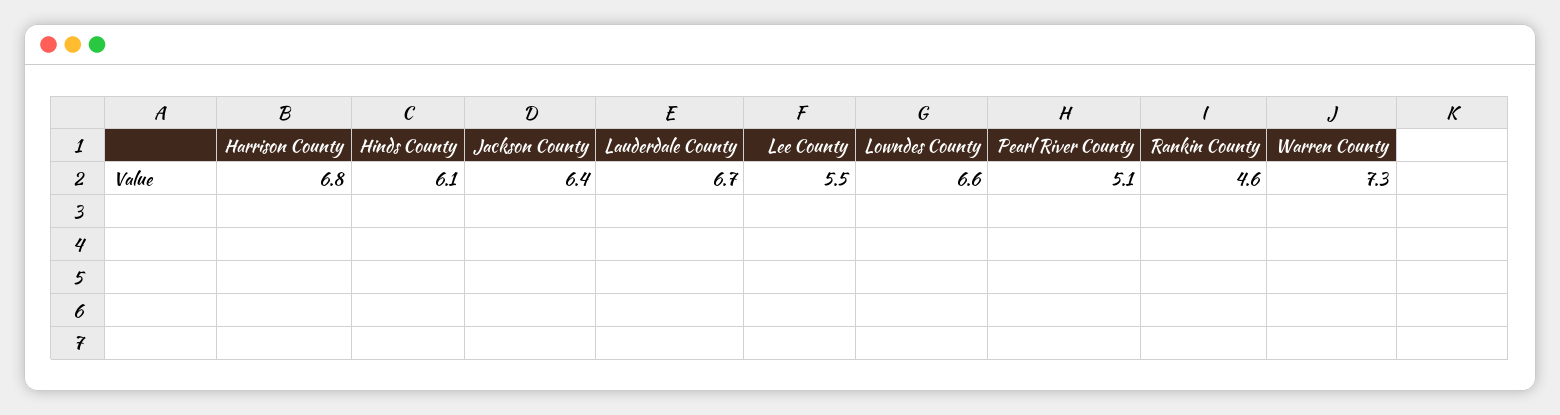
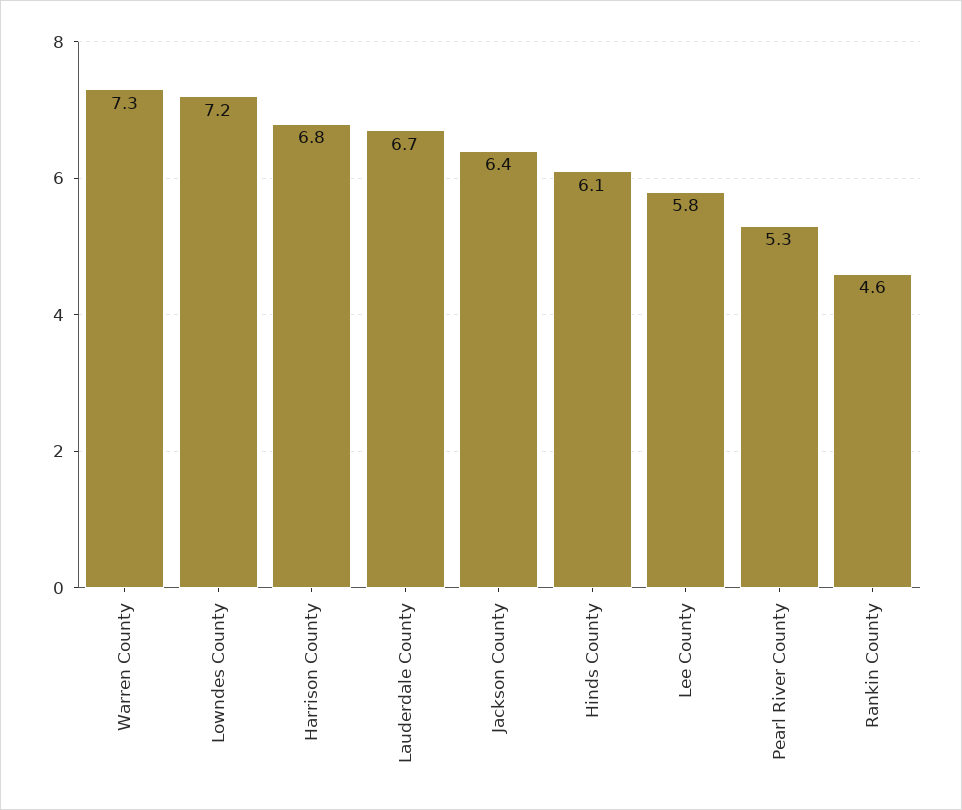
  {
    "Harrison County": 6.8,
    "Hinds County": 6.1,
    "Jackson County": 6.4,
    "Lauderdale County": 6.7,
-   "Lee County": 5.5,
+   "Lee County": 5.8,
-   "Lowndes County": 6.6,
+   "Lowndes County": 7.2,
-   "Pearl River County": 5.1,
+   "Pearl River County": 5.3,
    "Rankin County": 4.6,
    "Warren County": 7.3
  }

